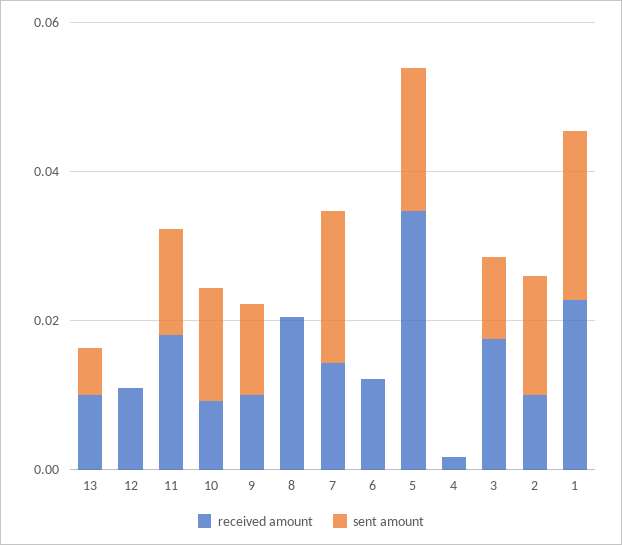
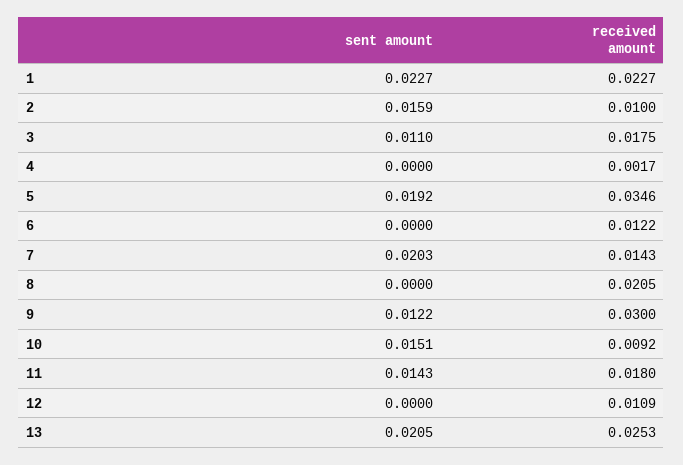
  {
    "received amount": {
-     "13": 0.01,
+     "13": 0.0253,
      "12": 0.0109,
      "11": 0.018,
      "10": 0.0092,
-     "9": 0.01,
+     "9": 0.03,
      "8": 0.0205,
      "7": 0.0143,
      "6": 0.0122,
      "5": 0.0346,
      "4": 0.0017,
      "3": 0.0175,
      "2": 0.01,
      "1": 0.0227
    },
    "sent amount": {
-     "13": 0.005,
+     "13": 0.0205,
      "12": 0,
      "11": 0.0143,
      "10": 0.0151,
      "9": 0.0122,
      "8": 0,
      "7": 0.0203,
      "6": 0,
      "5": 0.0192,
      "4": 0,
      "3": 0.011,
      "2": 0.0159,
      "1": 0.0227
    }
  }

